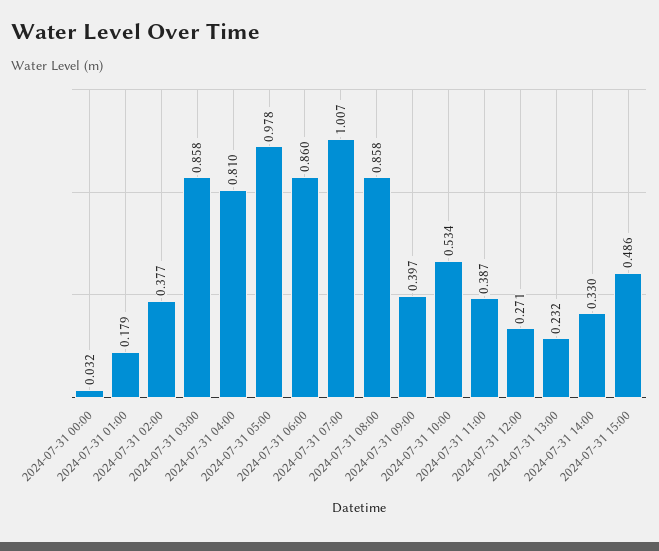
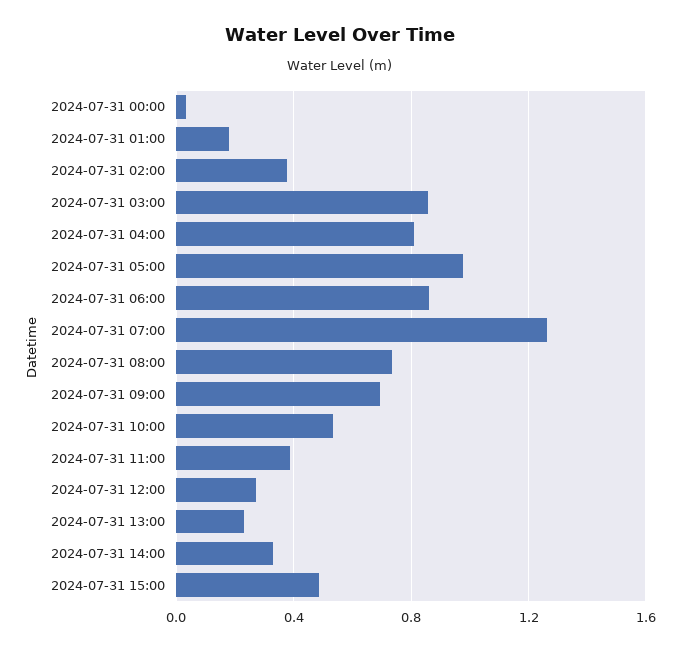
  {
    "2024-07-31 00:00": 0.032,
    "2024-07-31 01:00": 0.179,
    "2024-07-31 02:00": 0.377,
    "2024-07-31 03:00": 0.858,
    "2024-07-31 04:00": 0.81,
    "2024-07-31 05:00": 0.978,
    "2024-07-31 06:00": 0.86,
-   "2024-07-31 07:00": 1.007,
+   "2024-07-31 07:00": 1.25,
-   "2024-07-31 08:00": 0.858,
+   "2024-07-31 08:00": 0.75,
-   "2024-07-31 09:00": 0.397,
+   "2024-07-31 09:00": 0.7,
    "2024-07-31 10:00": 0.534,
    "2024-07-31 11:00": 0.387,
    "2024-07-31 12:00": 0.271,
    "2024-07-31 13:00": 0.232,
    "2024-07-31 14:00": 0.33,
    "2024-07-31 15:00": 0.486
  }

